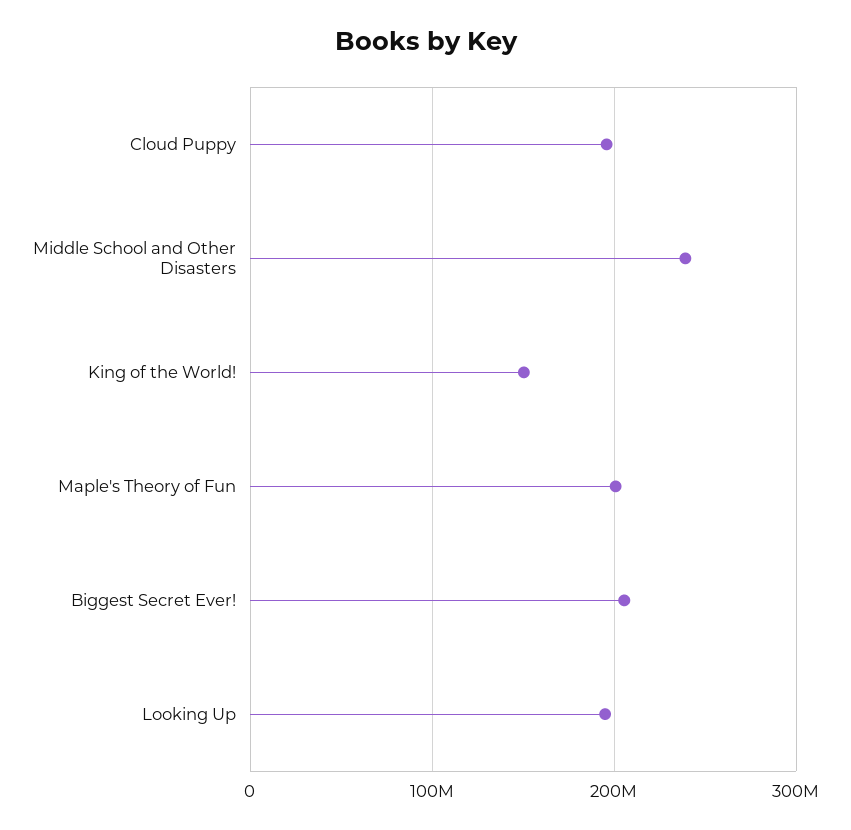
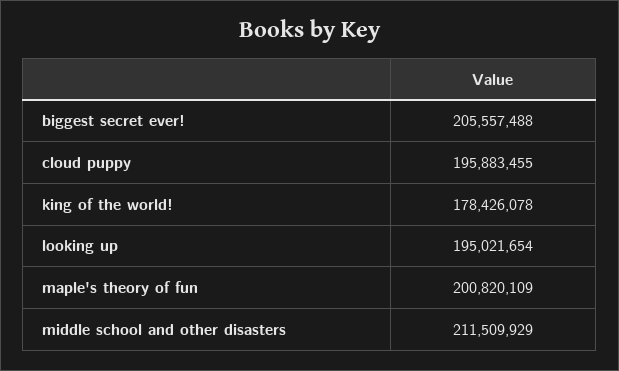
  {
    "Cloud Puppy": 195883455,
-   "Middle School and Other Disasters": 240000000,
+   "Middle School and Other Disasters": 211509929,
-   "King of the World!": 150000000,
+   "King of the World!": 178426078,
    "Maple's Theory of Fun": 200820109,
    "Biggest Secret Ever!": 205557488,
    "Looking Up": 195021654
  }

